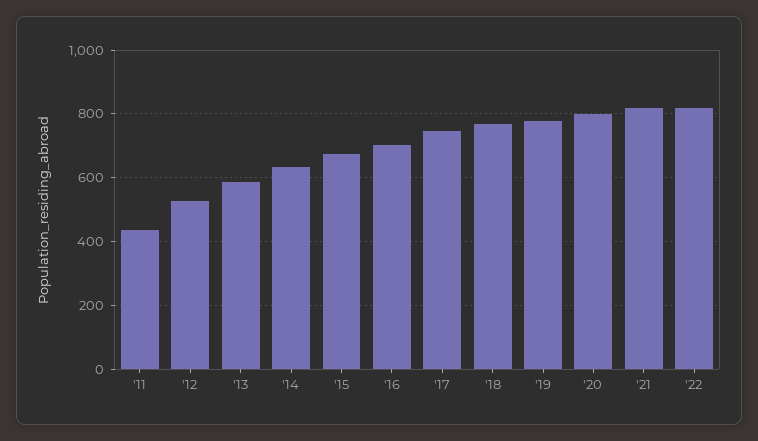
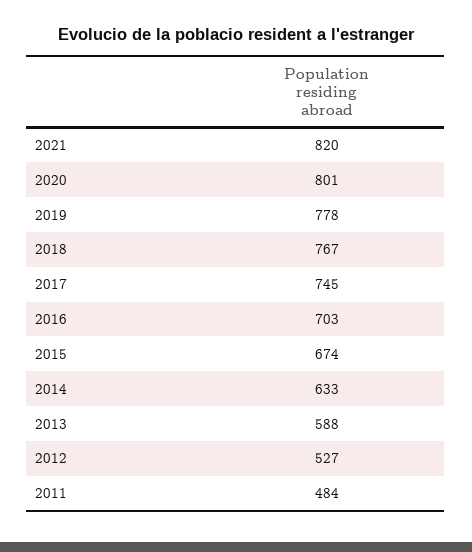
  {
-   "'11": 440,
+   "'11": 484,
    "'12": 527,
    "'13": 588,
    "'14": 633,
    "'15": 674,
    "'16": 703,
    "'17": 745,
    "'18": 767,
    "'19": 778,
    "'20": 801,
-   "'21": 820,
+   "'21": 820
-   "'22": 820
  }

